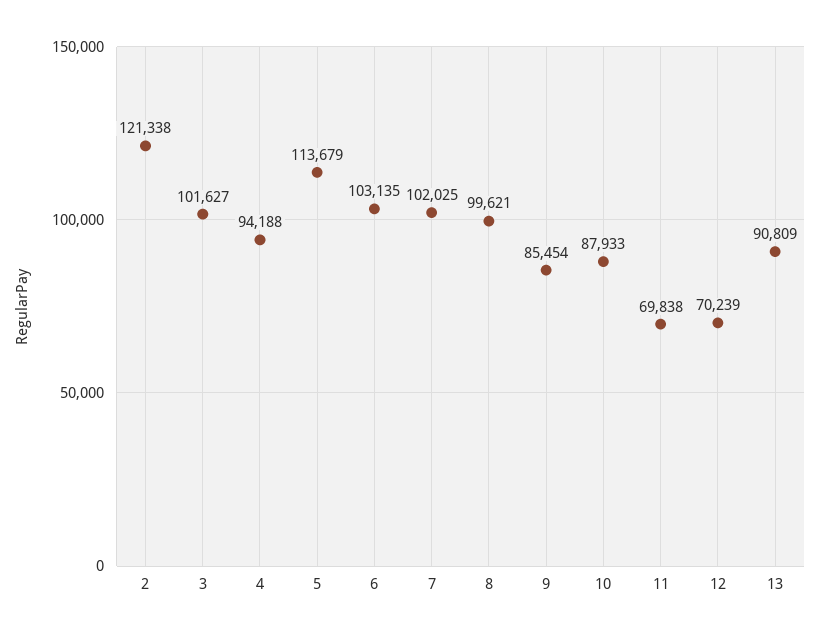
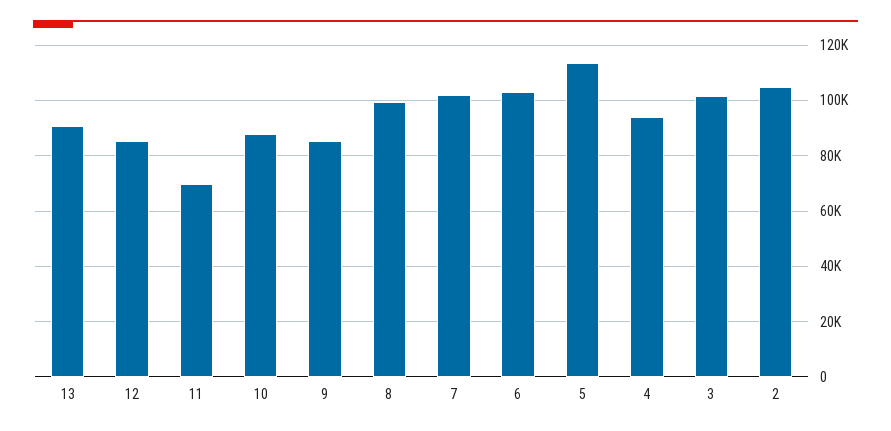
  {
-   "2": 121338,
+   "2": 105000,
    "3": 101627,
    "4": 94188,
    "5": 113679,
    "6": 103135,
    "7": 102025,
    "8": 99621,
    "9": 85454,
    "10": 87933,
    "11": 69838,
-   "12": 70239,
+   "12": 85000,
    "13": 90809
  }

